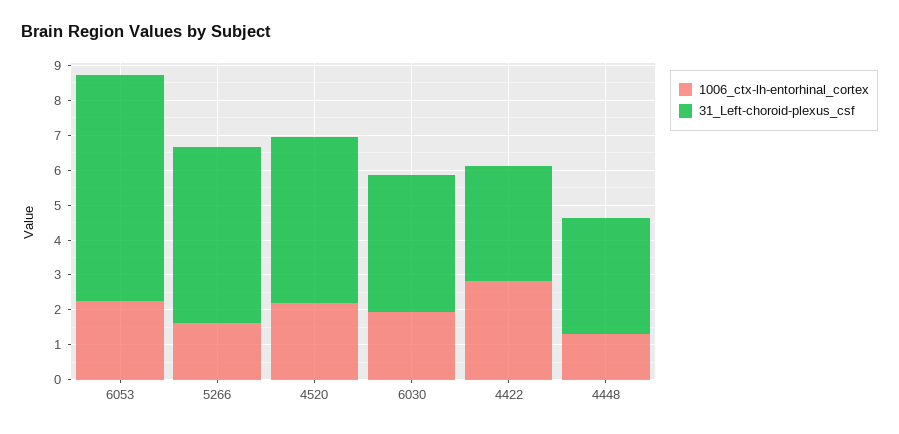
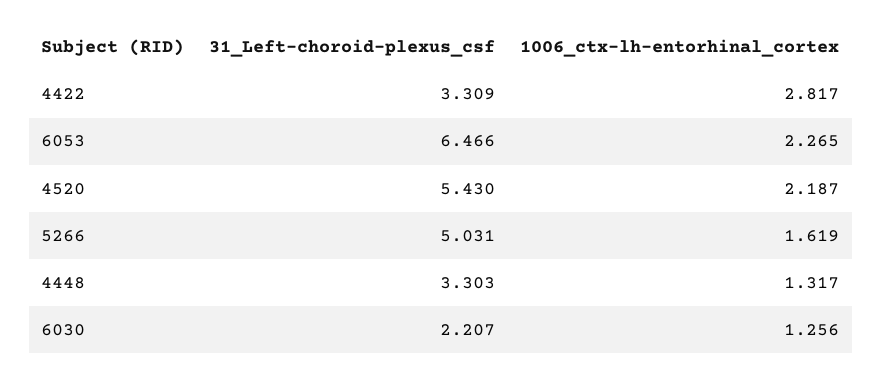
  {
    "1006_ctx-lh-entorhinal_cortex": {
      "6053": 2.265,
      "5266": 1.619,
      "4520": 2.187,
-     "6030": 2,
+     "6030": 1.256,
      "4422": 2.817,
      "4448": 1.317
    },
    "31_Left-choroid-plexus_csf": {
      "6053": 6.466,
      "5266": 5.031,
-     "4520": 4.75,
+     "4520": 5.43,
-     "6030": 4,
+     "6030": 2.207,
      "4422": 3.309,
      "4448": 3.303
    }
  }

